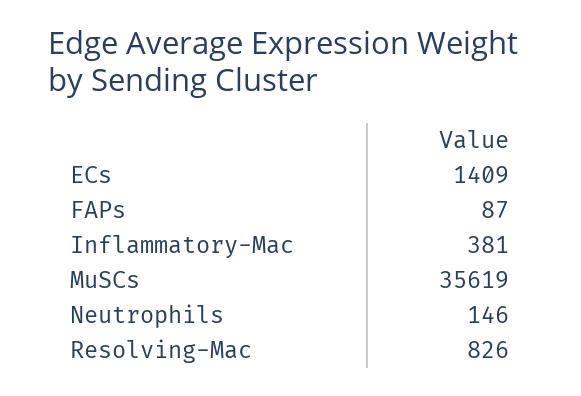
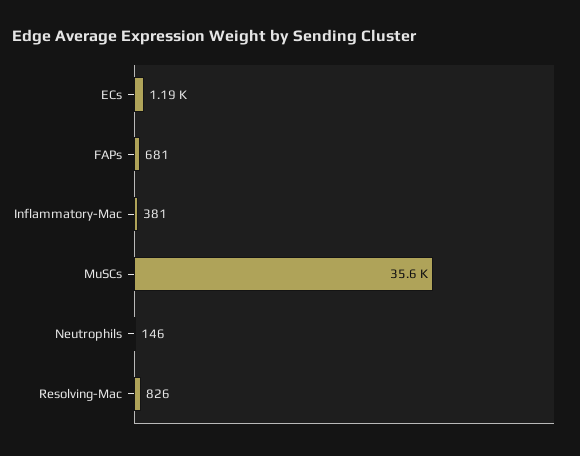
  {
-   "ECs": 1409,
+   "ECs": 1190,
-   "FAPs": 87,
+   "FAPs": 681,
    "Inflammatory-Mac": 381,
    "MuSCs": 35619,
    "Neutrophils": 146,
    "Resolving-Mac": 826
  }

